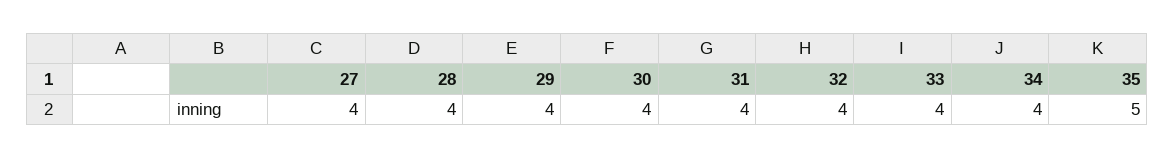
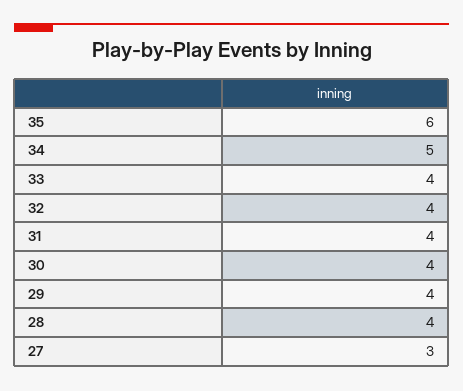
  {
-   "27": 4,
+   "27": 3,
    "28": 4,
    "29": 4,
    "30": 4,
    "31": 4,
    "32": 4,
    "33": 4,
-   "34": 4,
+   "34": 5,
-   "35": 5
+   "35": 6
  }

